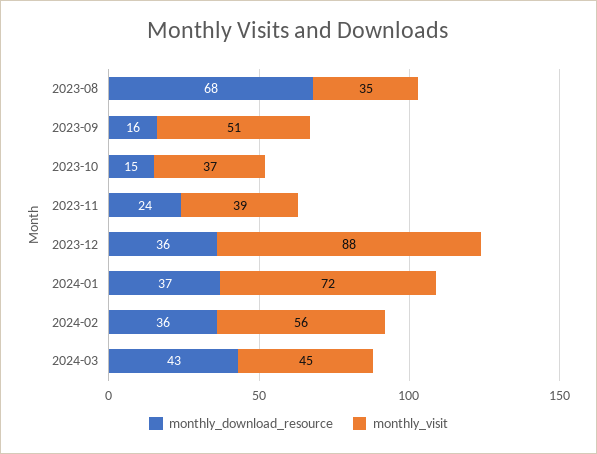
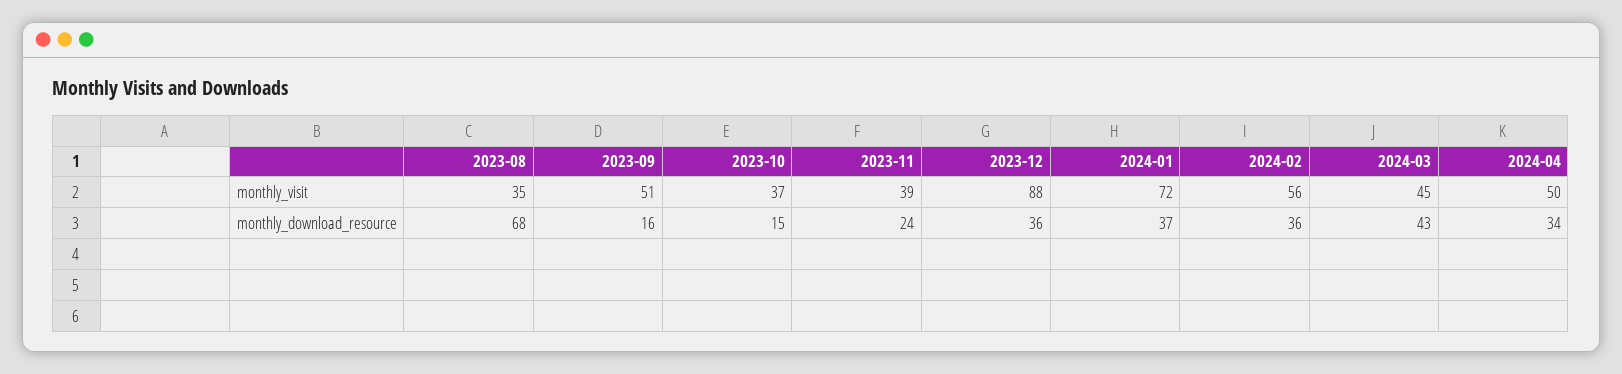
  {
    "monthly_download_resource": {
      "2023-08": 68,
      "2023-09": 16,
      "2023-10": 15,
      "2023-11": 24,
      "2023-12": 36,
      "2024-01": 37,
      "2024-02": 36,
-     "2024-03": 43
+     "2024-03": 43,
+     "2024-04": 34
    },
    "monthly_visit": {
      "2023-08": 35,
      "2023-09": 51,
      "2023-10": 37,
      "2023-11": 39,
      "2023-12": 88,
      "2024-01": 72,
      "2024-02": 56,
-     "2024-03": 45
+     "2024-03": 45,
+     "2024-04": 50
    }
  }

